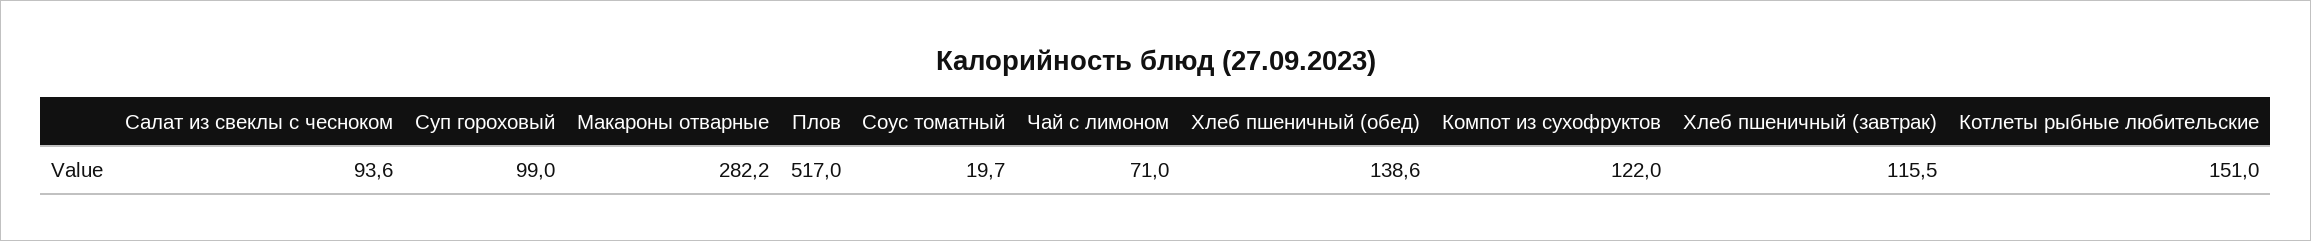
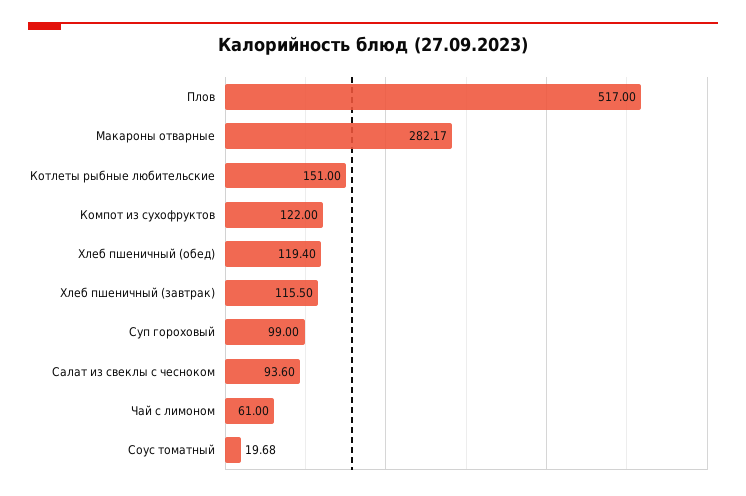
  {
    "Салат из свеклы с чесноком": 93.6,
    "Суп гороховый": 99,
    "Макароны отварные": 282.17,
    "Плов": 517,
    "Соус томатный": 19.68,
-   "Чай с лимоном": 71,
+   "Чай с лимоном": 61,
-   "Хлеб пшеничный (обед)": 138.6,
+   "Хлеб пшеничный (обед)": 119.4,
    "Компот из сухофруктов": 122,
    "Хлеб пшеничный (завтрак)": 115.5,
    "Котлеты рыбные любительские": 151
  }

